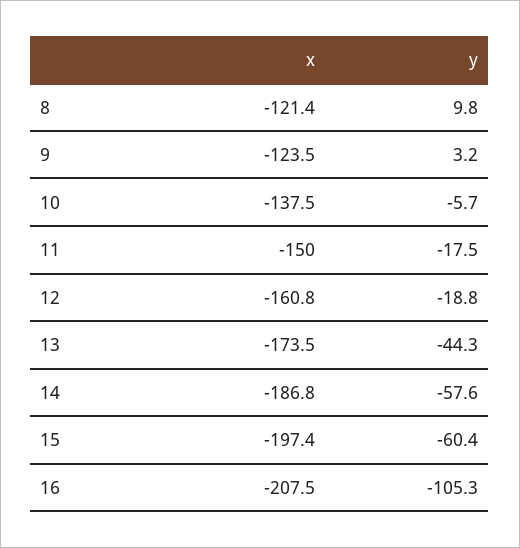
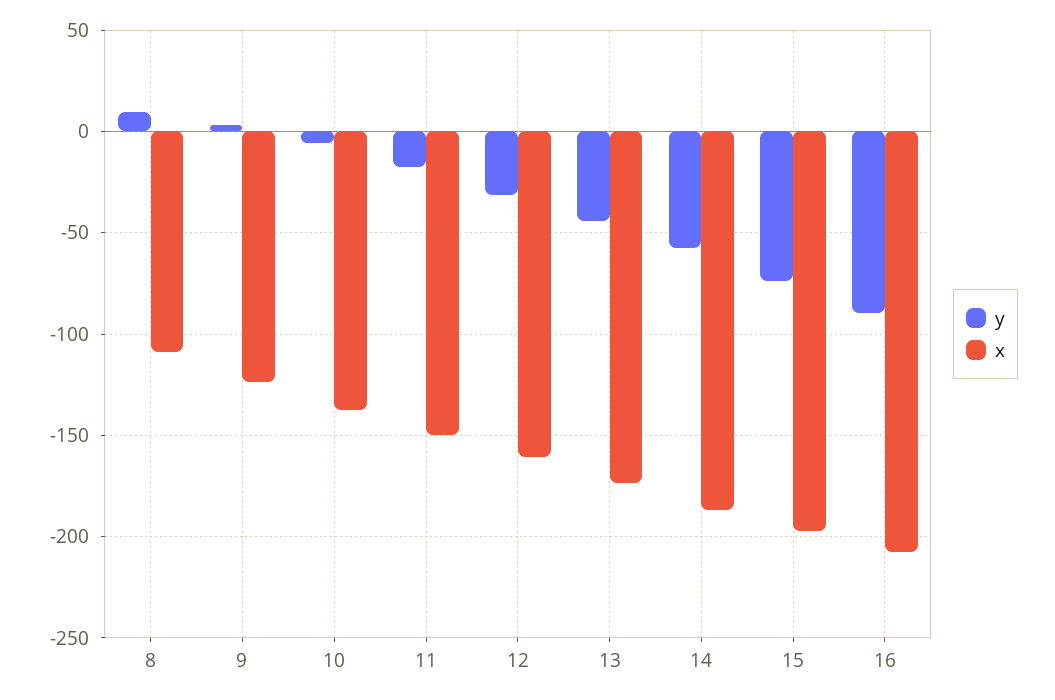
  {
    "x": {
-     "8": -121.4,
+     "8": -110,
      "9": -123.5,
      "10": -137.5,
      "11": -150,
      "12": -160.8,
      "13": -173.5,
      "14": -186.8,
      "15": -197.4,
      "16": -207.5
    },
    "y": {
      "8": 9.8,
      "9": 3.2,
      "10": -5.7,
      "11": -17.5,
-     "12": -18.8,
+     "12": -30,
      "13": -44.3,
      "14": -57.6,
-     "15": -60.4,
+     "15": -75,
-     "16": -105.3
+     "16": -90
    }
  }

